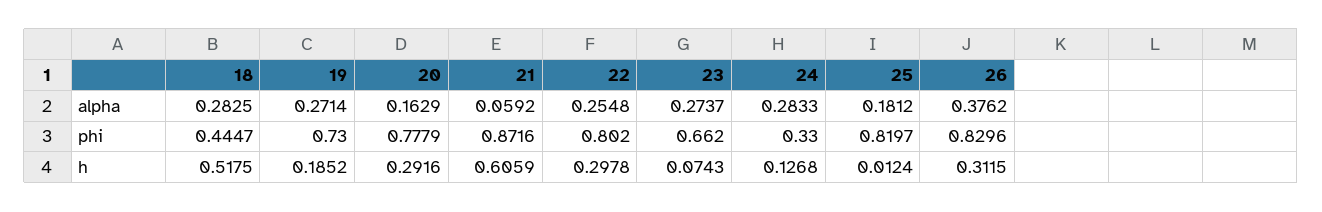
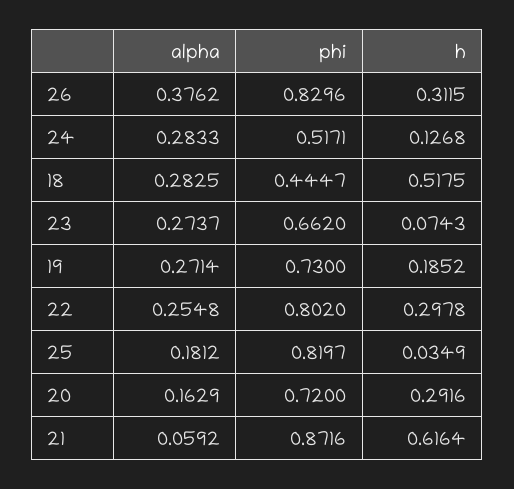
  {
    "18": {
      "alpha": 0.2825,
      "phi": 0.4447,
      "h": 0.5175
    },
    "19": {
      "alpha": 0.2714,
      "phi": 0.73,
      "h": 0.1852
    },
    "20": {
      "alpha": 0.1629,
-     "phi": 0.7779,
+     "phi": 0.72,
      "h": 0.2916
    },
    "21": {
      "alpha": 0.0592,
      "phi": 0.8716,
-     "h": 0.6059
+     "h": 0.6164
    },
    "22": {
      "alpha": 0.2548,
      "phi": 0.802,
      "h": 0.2978
    },
    "23": {
      "alpha": 0.2737,
      "phi": 0.662,
      "h": 0.0743
    },
    "24": {
      "alpha": 0.2833,
-     "phi": 0.33,
+     "phi": 0.5171,
      "h": 0.1268
    },
    "25": {
      "alpha": 0.1812,
      "phi": 0.8197,
-     "h": 0.0124
+     "h": 0.0349
    },
    "26": {
      "alpha": 0.3762,
      "phi": 0.8296,
      "h": 0.3115
    }
  }

